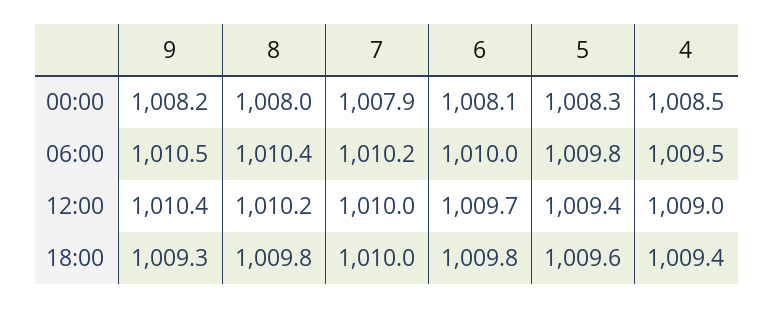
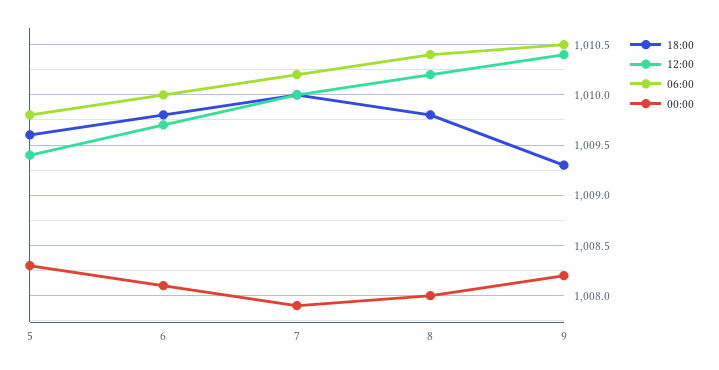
  {
    "00:00": {
      "9": 1008.2,
      "8": 1008,
      "7": 1007.9,
      "6": 1008.1,
-     "5": 1008.3,
+     "5": 1008.3
-     "4": 1008.5
    },
    "06:00": {
      "9": 1010.5,
      "8": 1010.4,
      "7": 1010.2,
      "6": 1010,
-     "5": 1009.8,
+     "5": 1009.8
-     "4": 1009.5
    },
    "12:00": {
      "9": 1010.4,
      "8": 1010.2,
      "7": 1010,
      "6": 1009.7,
-     "5": 1009.4,
+     "5": 1009.4
-     "4": 1009
    },
    "18:00": {
      "9": 1009.3,
      "8": 1009.8,
      "7": 1010,
      "6": 1009.8,
-     "5": 1009.6,
+     "5": 1009.6
-     "4": 1009.4
    }
  }

